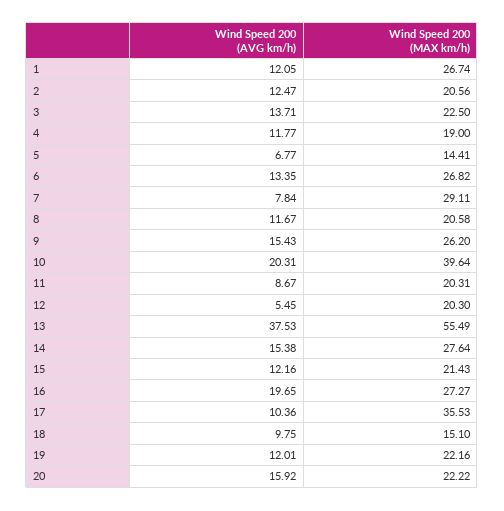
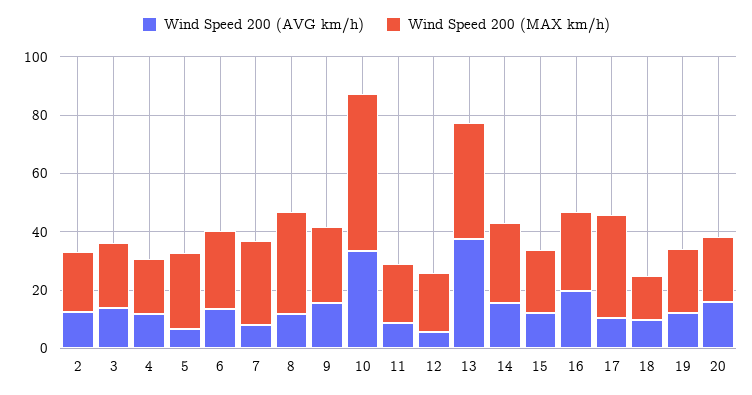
  {
    "Wind Speed 200 (AVG km/h)": {
-     "1": 12.05,
      "2": 12.47,
      "3": 13.71,
      "4": 11.77,
      "5": 6.77,
      "6": 13.35,
      "7": 7.84,
      "8": 11.67,
      "9": 15.43,
-     "10": 20.31,
+     "10": 35,
      "11": 8.67,
      "12": 5.45,
      "13": 37.53,
      "14": 15.38,
      "15": 12.16,
      "16": 19.65,
      "17": 10.36,
      "18": 9.75,
      "19": 12.01,
      "20": 15.92
    },
    "Wind Speed 200 (MAX km/h)": {
-     "1": 26.74,
      "2": 20.56,
      "3": 22.5,
      "4": 19,
-     "5": 14.41,
+     "5": 25,
      "6": 26.82,
      "7": 29.11,
-     "8": 20.58,
+     "8": 35,
      "9": 26.2,
-     "10": 39.64,
+     "10": 55,
      "11": 20.31,
      "12": 20.3,
-     "13": 55.49,
+     "13": 40,
      "14": 27.64,
      "15": 21.43,
      "16": 27.27,
      "17": 35.53,
      "18": 15.1,
      "19": 22.16,
      "20": 22.22
    }
  }

